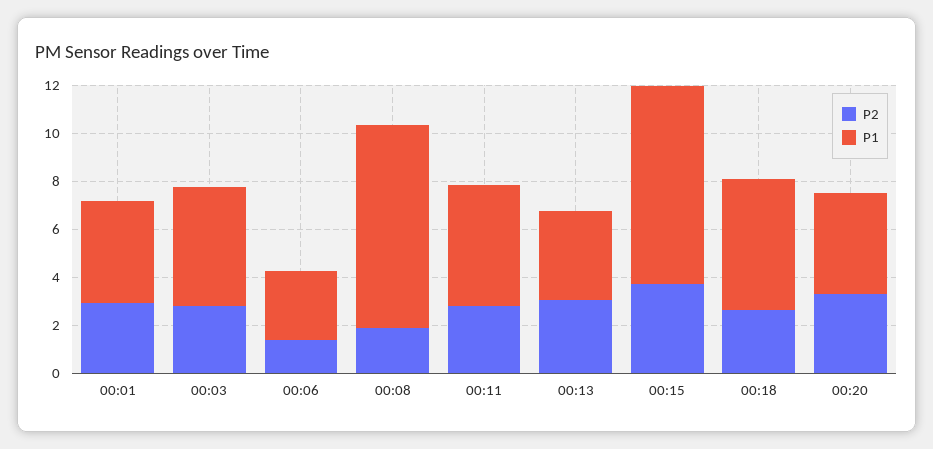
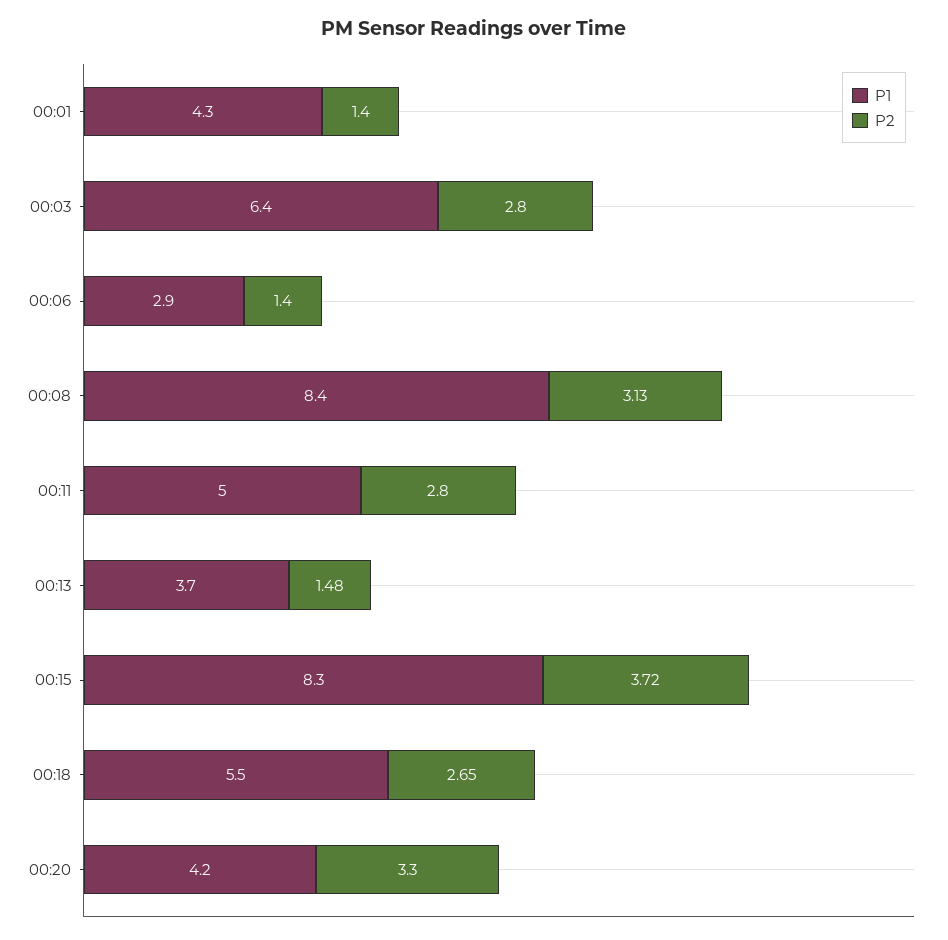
  {
    "P2": {
-     "00:01": 3,
+     "00:01": 1.4,
      "00:03": 2.8,
      "00:06": 1.4,
-     "00:08": 2,
+     "00:08": 3.13,
      "00:11": 2.8,
-     "00:13": 3,
+     "00:13": 1.48,
      "00:15": 3.72,
      "00:18": 2.65,
      "00:20": 3.3
    },
    "P1": {
      "00:01": 4.3,
-     "00:03": 5,
+     "00:03": 6.4,
      "00:06": 2.9,
      "00:08": 8.4,
      "00:11": 5,
      "00:13": 3.7,
      "00:15": 8.3,
      "00:18": 5.5,
      "00:20": 4.2
    }
  }

